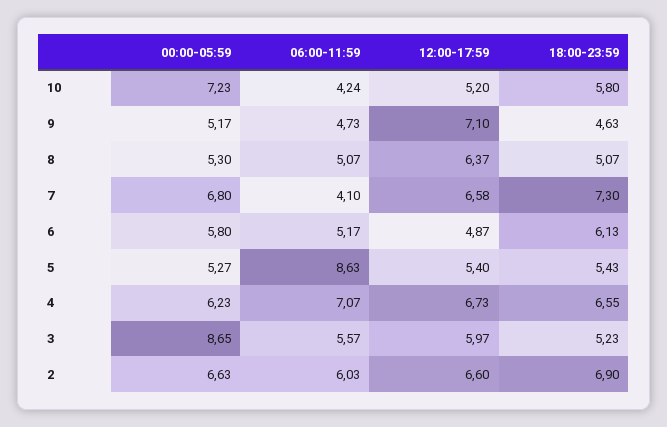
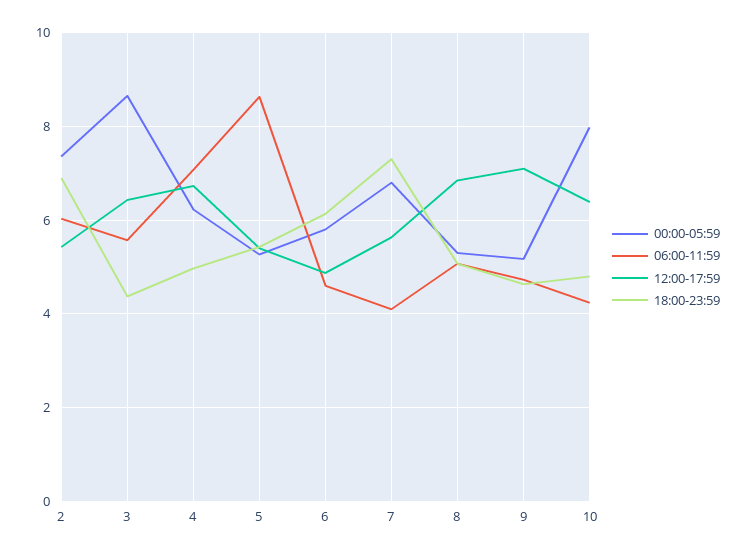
  {
    "00:00-05:59": {
-     "10": 7.23,
+     "10": 8,
      "9": 5.17,
      "8": 5.3,
      "7": 6.8,
      "6": 5.8,
      "5": 5.27,
      "4": 6.23,
      "3": 8.65,
-     "2": 6.63
+     "2": 7.4
    },
    "06:00-11:59": {
      "10": 4.24,
      "9": 4.73,
      "8": 5.07,
      "7": 4.1,
-     "6": 5.17,
+     "6": 4.6,
      "5": 8.63,
      "4": 7.07,
      "3": 5.57,
      "2": 6.03
    },
    "12:00-17:59": {
-     "10": 5.2,
+     "10": 6.4,
      "9": 7.1,
-     "8": 6.37,
+     "8": 6.8,
-     "7": 6.58,
+     "7": 5.6,
      "6": 4.87,
      "5": 5.4,
      "4": 6.73,
-     "3": 5.97,
+     "3": 6.4,
-     "2": 6.6
+     "2": 5.4
    },
    "18:00-23:59": {
-     "10": 5.8,
+     "10": 4.8,
      "9": 4.63,
      "8": 5.07,
      "7": 7.3,
      "6": 6.13,
      "5": 5.43,
-     "4": 6.55,
+     "4": 5,
-     "3": 5.23,
+     "3": 4.4,
      "2": 6.9
    }
  }

